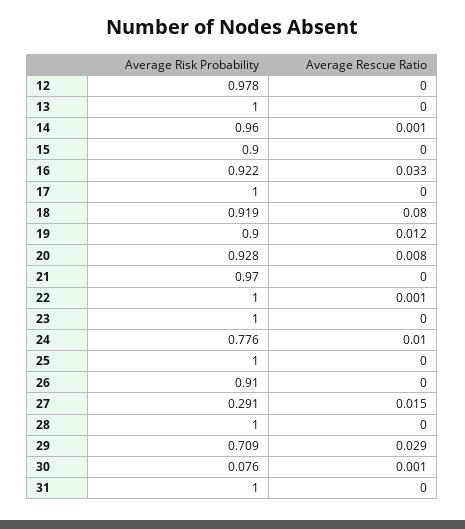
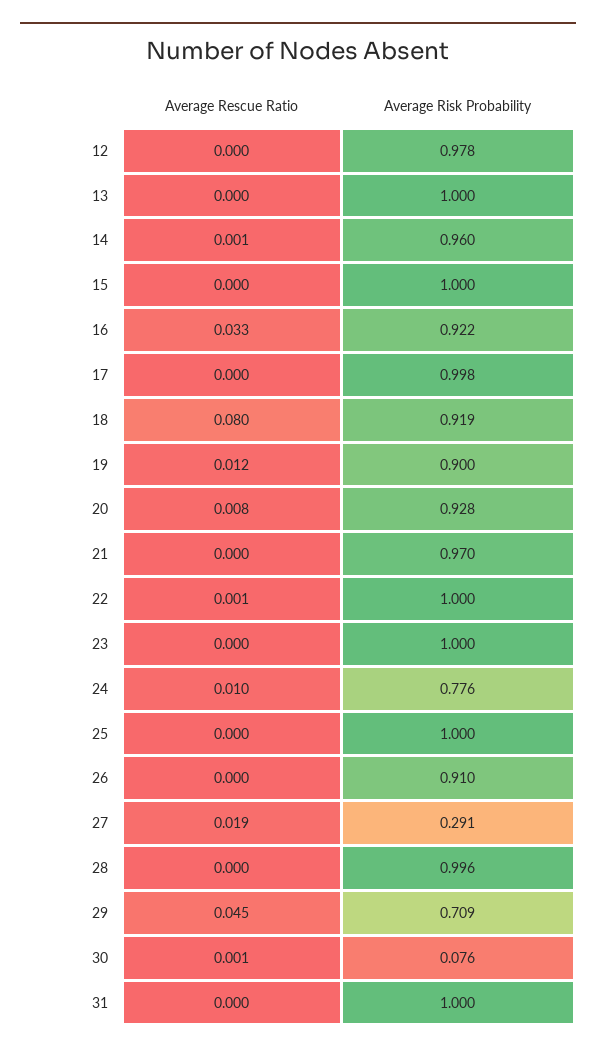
  {
    "Average Risk Probability": {
      "12": 0.978,
      "13": 1,
      "14": 0.96,
-     "15": 0.9,
+     "15": 1,
      "16": 0.922,
-     "17": 1,
+     "17": 0.998,
      "18": 0.919,
      "19": 0.9,
      "20": 0.928,
      "21": 0.97,
      "22": 1,
      "23": 1,
      "24": 0.776,
      "25": 1,
      "26": 0.91,
      "27": 0.291,
-     "28": 1,
+     "28": 0.996,
      "29": 0.709,
      "30": 0.076,
      "31": 1
    },
    "Average Rescue Ratio": {
      "12": 0,
      "13": 0,
      "14": 0.001,
      "15": 0,
      "16": 0.033,
      "17": 0,
      "18": 0.08,
      "19": 0.012,
      "20": 0.008,
      "21": 0,
      "22": 0.001,
      "23": 0,
      "24": 0.01,
      "25": 0,
      "26": 0,
-     "27": 0.015,
+     "27": 0.019,
      "28": 0,
-     "29": 0.029,
+     "29": 0.045,
      "30": 0.001,
      "31": 0
    }
  }

